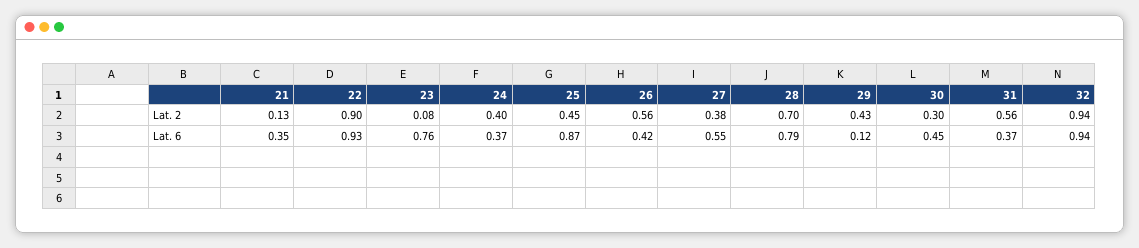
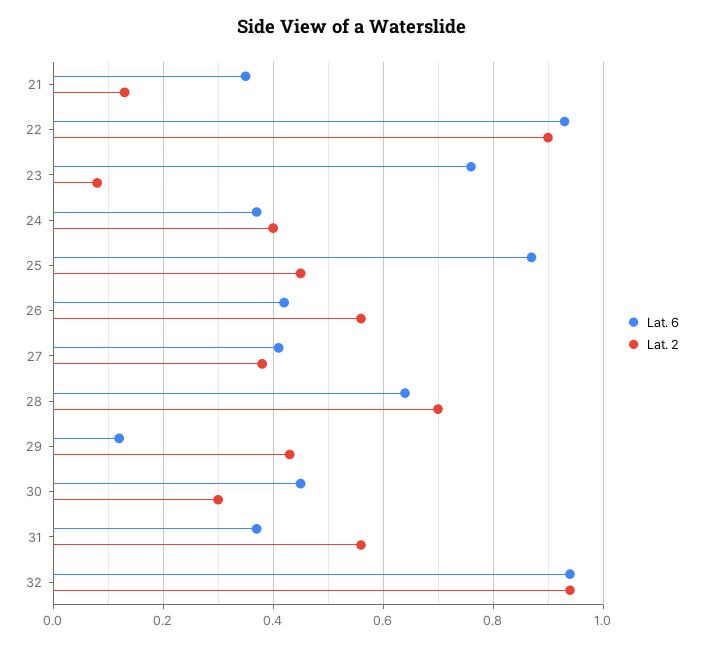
  {
    "Lat. 2": {
      "21": 0.13,
      "22": 0.9,
      "23": 0.08,
      "24": 0.4,
      "25": 0.45,
      "26": 0.56,
      "27": 0.38,
      "28": 0.7,
      "29": 0.43,
      "30": 0.3,
      "31": 0.56,
      "32": 0.94
    },
    "Lat. 6": {
      "21": 0.35,
      "22": 0.93,
      "23": 0.76,
      "24": 0.37,
      "25": 0.87,
      "26": 0.42,
-     "27": 0.55,
+     "27": 0.4,
-     "28": 0.79,
+     "28": 0.65,
      "29": 0.12,
      "30": 0.45,
      "31": 0.37,
      "32": 0.94
    }
  }

